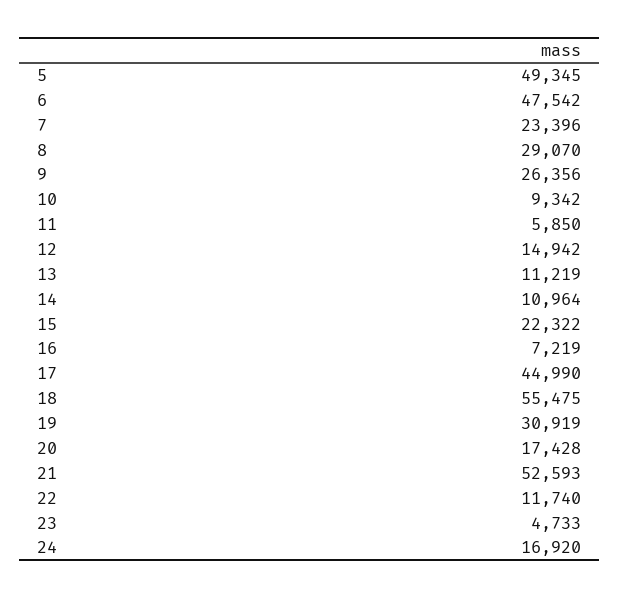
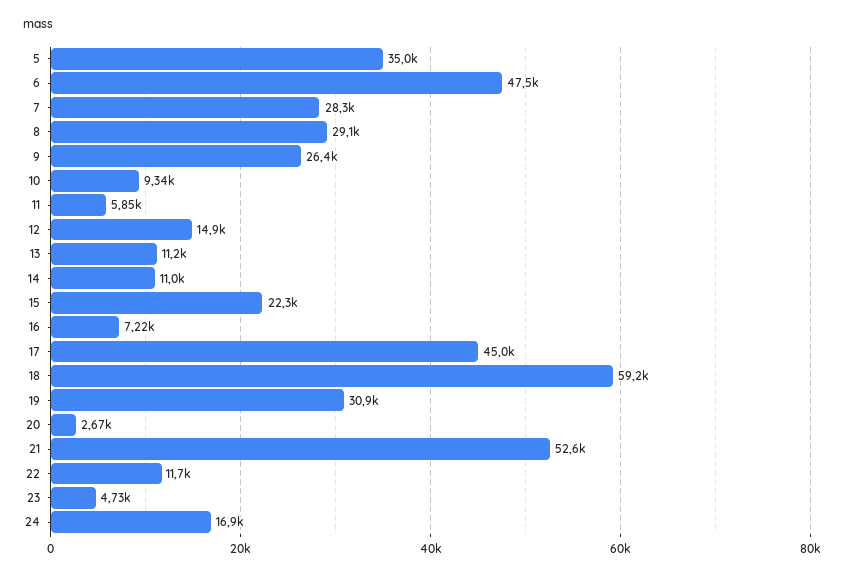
  {
-   "5": 49345,
+   "5": 35000,
    "6": 47542,
-   "7": 23396,
+   "7": 28300,
    "8": 29070,
    "9": 26356,
    "10": 9342,
    "11": 5850,
    "12": 14942,
    "13": 11219,
    "14": 10964,
    "15": 22322,
    "16": 7219,
    "17": 44990,
-   "18": 55475,
+   "18": 59200,
    "19": 30919,
-   "20": 17428,
+   "20": 2670,
    "21": 52593,
    "22": 11740,
    "23": 4733,
    "24": 16920
  }

